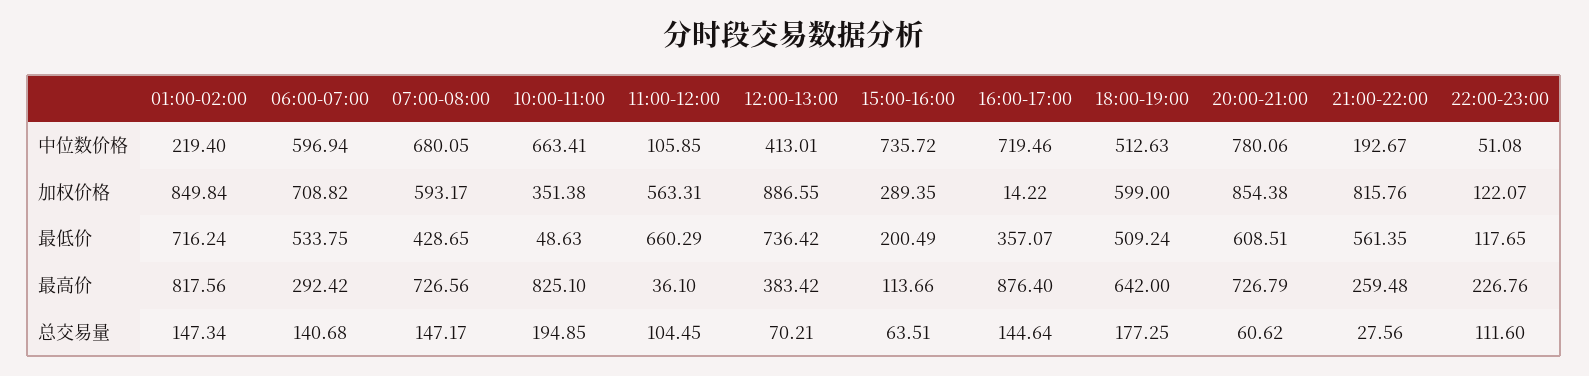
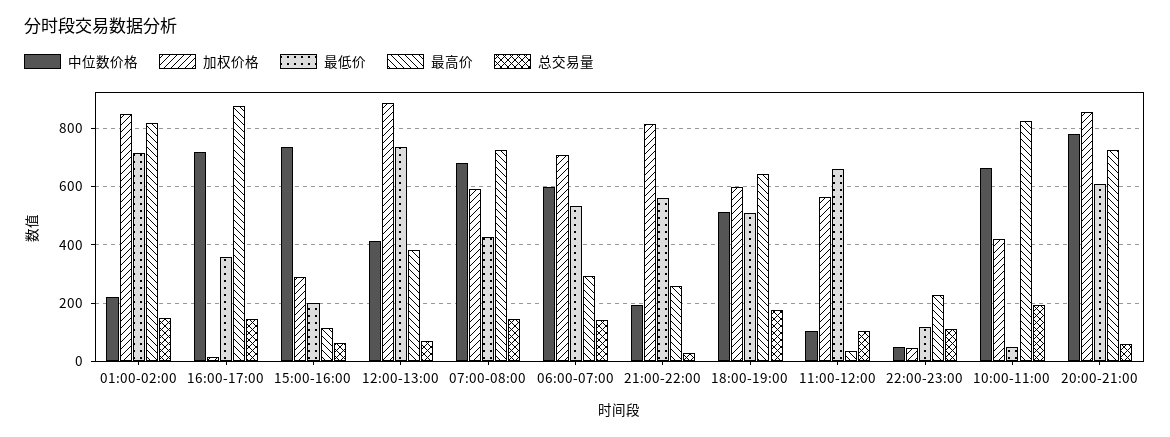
  {
    "中位数价格": {
      "01:00-02:00": 219.4,
      "06:00-07:00": 596.94,
      "07:00-08:00": 680.05,
      "10:00-11:00": 663.41,
      "11:00-12:00": 105.85,
      "12:00-13:00": 413.01,
      "15:00-16:00": 735.72,
      "16:00-17:00": 719.46,
      "18:00-19:00": 512.63,
      "20:00-21:00": 780.06,
      "21:00-22:00": 192.67,
      "22:00-23:00": 51.08
    },
    "加权价格": {
      "01:00-02:00": 849.84,
      "06:00-07:00": 708.82,
      "07:00-08:00": 593.17,
-     "10:00-11:00": 351.38,
+     "10:00-11:00": 425,
      "11:00-12:00": 563.31,
      "12:00-13:00": 886.55,
      "15:00-16:00": 289.35,
      "16:00-17:00": 14.22,
      "18:00-19:00": 599,
      "20:00-21:00": 854.38,
      "21:00-22:00": 815.76,
-     "22:00-23:00": 122.07
+     "22:00-23:00": 50
    },
    "最低价": {
      "01:00-02:00": 716.24,
      "06:00-07:00": 533.75,
      "07:00-08:00": 428.65,
      "10:00-11:00": 48.63,
      "11:00-12:00": 660.29,
      "12:00-13:00": 736.42,
      "15:00-16:00": 200.49,
      "16:00-17:00": 357.07,
      "18:00-19:00": 509.24,
      "20:00-21:00": 608.51,
      "21:00-22:00": 561.35,
      "22:00-23:00": 117.65
    },
    "最高价": {
      "01:00-02:00": 817.56,
      "06:00-07:00": 292.42,
      "07:00-08:00": 726.56,
      "10:00-11:00": 825.1,
      "11:00-12:00": 36.1,
      "12:00-13:00": 383.42,
      "15:00-16:00": 113.66,
      "16:00-17:00": 876.4,
      "18:00-19:00": 642,
      "20:00-21:00": 726.79,
      "21:00-22:00": 259.48,
      "22:00-23:00": 226.76
    },
    "总交易量": {
      "01:00-02:00": 147.34,
      "06:00-07:00": 140.68,
      "07:00-08:00": 147.17,
      "10:00-11:00": 194.85,
      "11:00-12:00": 104.45,
      "12:00-13:00": 70.21,
      "15:00-16:00": 63.51,
      "16:00-17:00": 144.64,
      "18:00-19:00": 177.25,
      "20:00-21:00": 60.62,
      "21:00-22:00": 27.56,
      "22:00-23:00": 111.6
    }
  }

